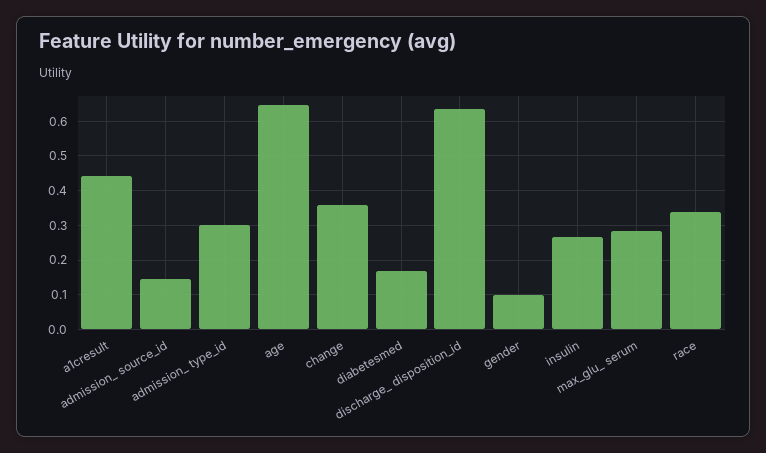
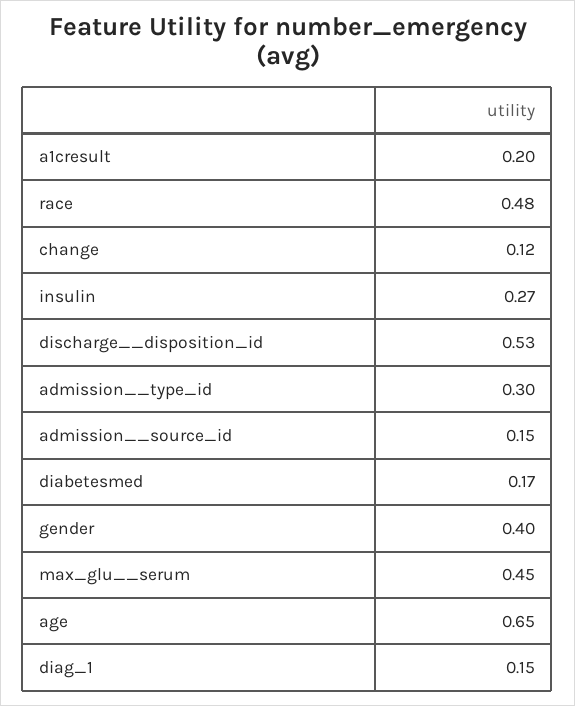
  {
-   "a1cresult": 0.44,
+   "a1cresult": 0.2,
    "admission_ source_id": 0.15,
    "admission_ type_id": 0.3,
    "age": 0.65,
-   "change": 0.36,
+   "change": 0.12,
    "diabetesmed": 0.17,
-   "discharge_ disposition_id": 0.64,
+   "discharge_ disposition_id": 0.53,
-   "gender": 0.1,
+   "gender": 0.4,
    "insulin": 0.27,
-   "max_glu_ serum": 0.28,
+   "max_glu_ serum": 0.45,
-   "race": 0.34
+   "race": 0.48,
+   "diag_1": 0.15
  }

